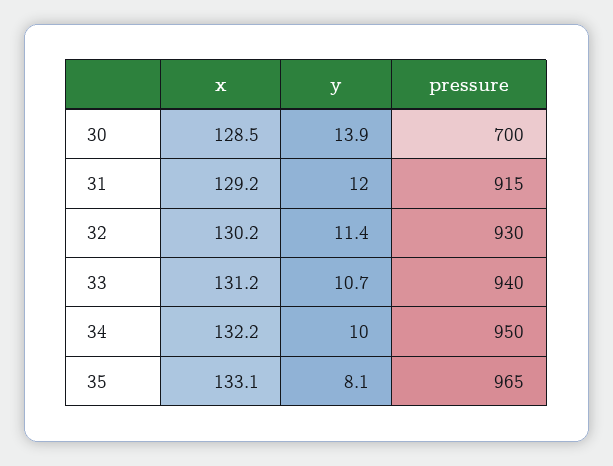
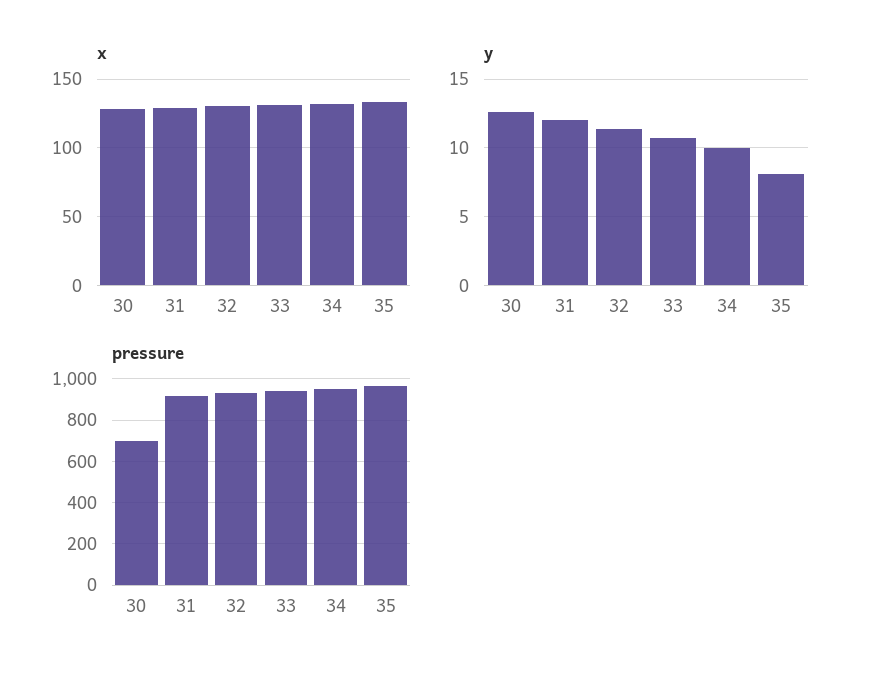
  {
    "x": {
      "30": 128.5,
      "31": 129.2,
      "32": 130.2,
      "33": 131.2,
      "34": 132.2,
      "35": 133.1
    },
    "y": {
-     "30": 13.9,
+     "30": 12.5,
      "31": 12,
      "32": 11.4,
      "33": 10.7,
      "34": 10,
      "35": 8.1
    },
    "pressure": {
      "30": 700,
      "31": 915,
      "32": 930,
      "33": 940,
      "34": 950,
      "35": 965
    }
  }

